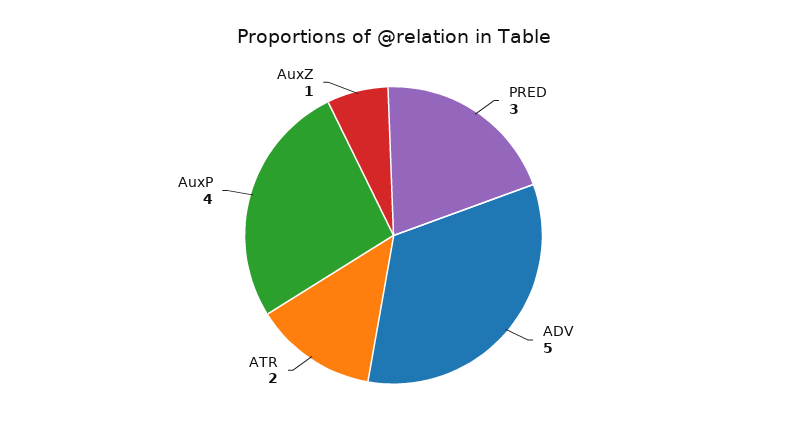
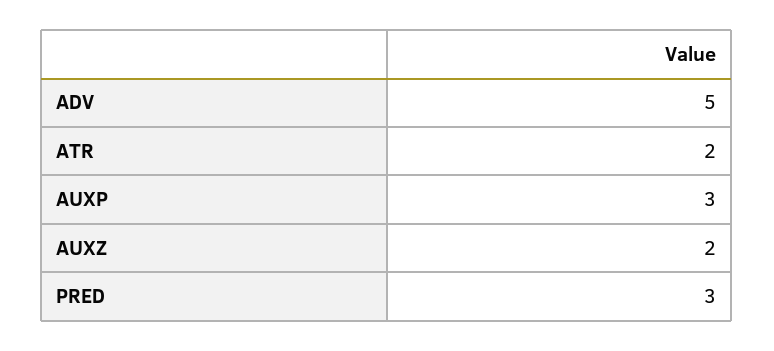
  {
    "PRED": 3,
    "ADV": 5,
    "ATR": 2,
-   "AuxP": 4,
+   "AuxP": 3,
-   "AuxZ": 1
+   "AuxZ": 2
  }

